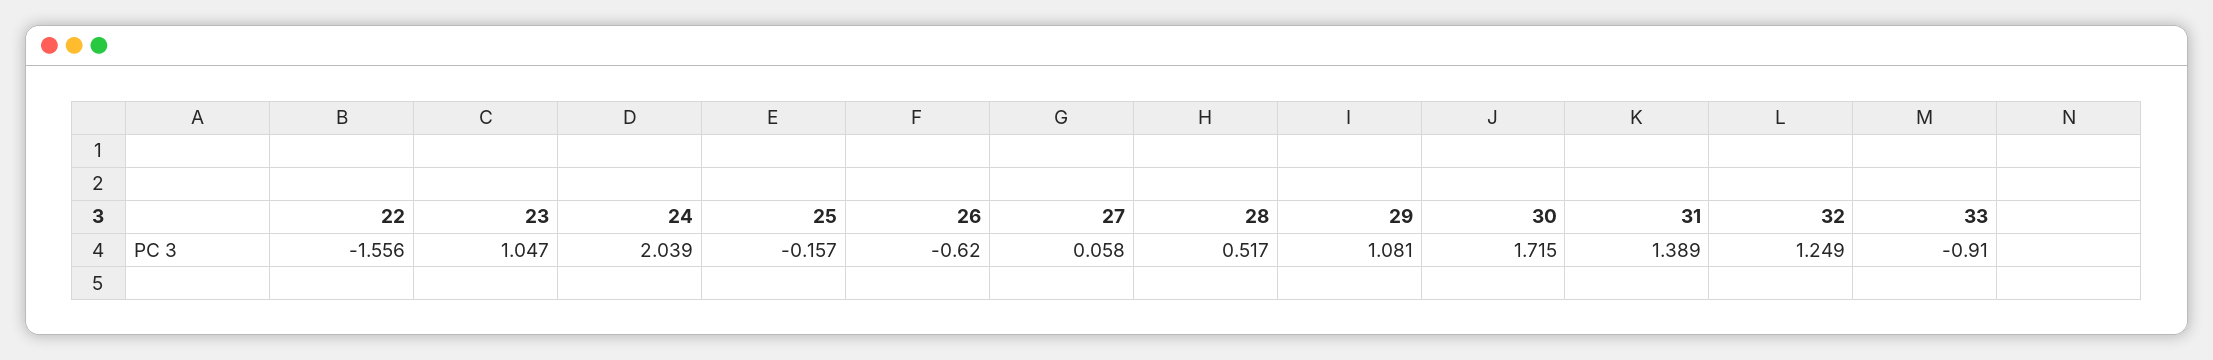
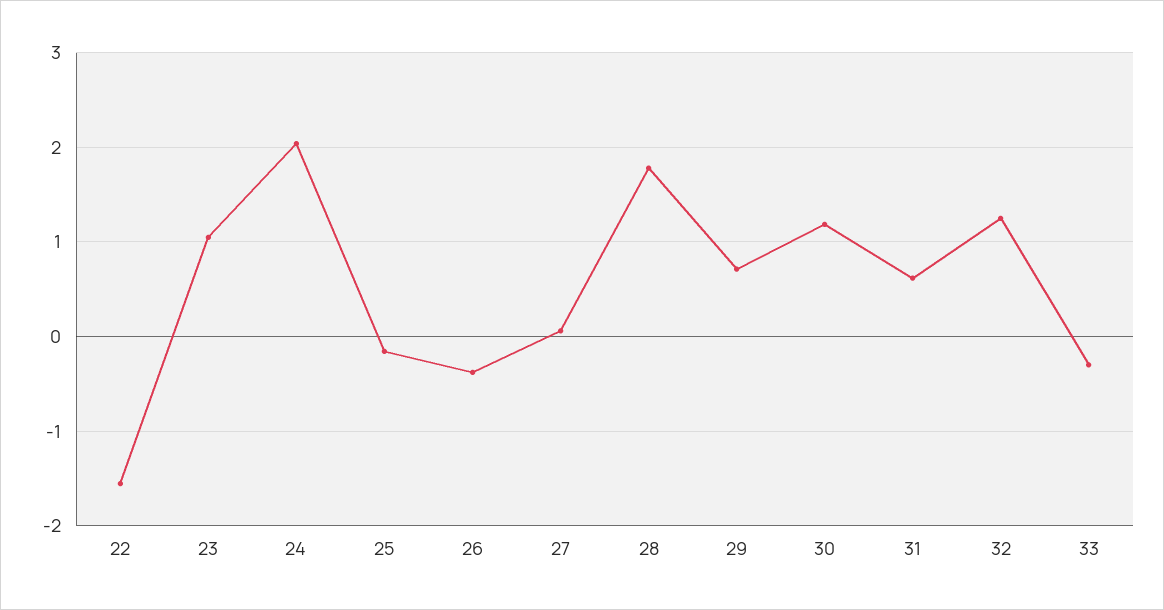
  {
    "22": -1.556,
    "23": 1.047,
    "24": 2.039,
    "25": -0.157,
-   "26": -0.62,
+   "26": -0.4,
    "27": 0.058,
-   "28": 0.517,
+   "28": 1.8,
-   "29": 1.081,
+   "29": 0.7,
-   "30": 1.715,
+   "30": 1.2,
-   "31": 1.389,
+   "31": 0.6,
    "32": 1.249,
-   "33": -0.91
+   "33": -0.3
  }

